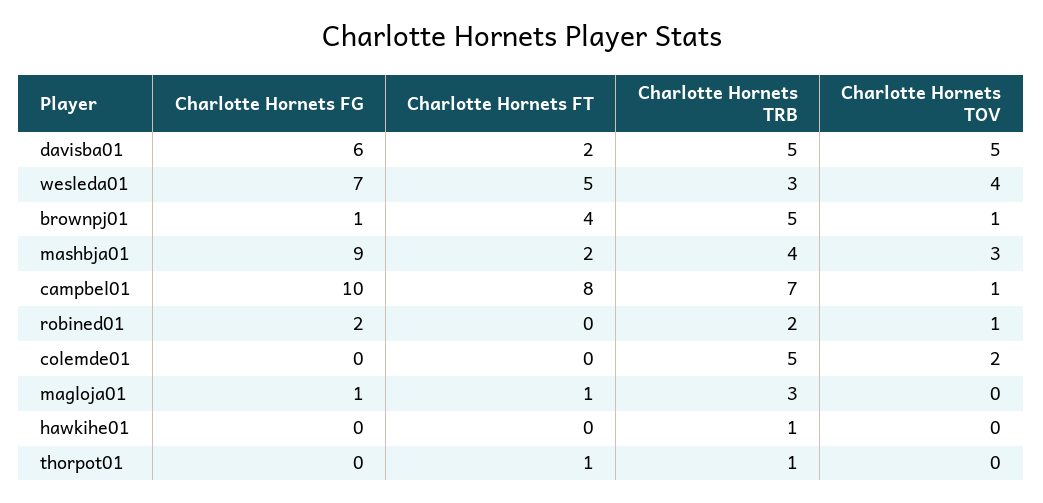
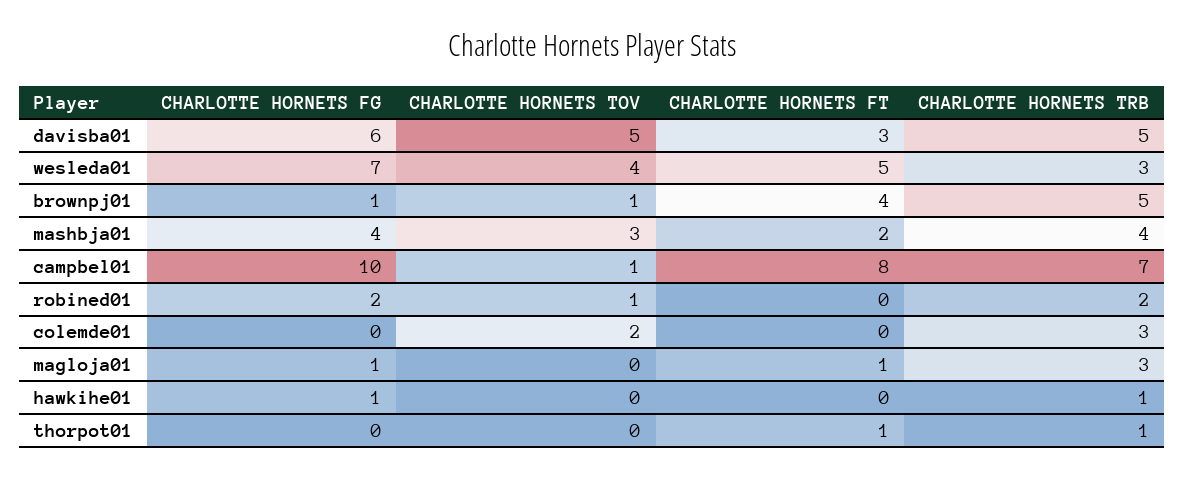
  {
    "Charlotte Hornets FG": {
      "davisba01": 6,
      "wesleda01": 7,
      "brownpj01": 1,
-     "mashbja01": 9,
+     "mashbja01": 4,
      "campbel01": 10,
      "robined01": 2,
      "colemde01": 0,
      "magloja01": 1,
-     "hawkihe01": 0,
+     "hawkihe01": 1,
      "thorpot01": 0
    },
    "Charlotte Hornets FT": {
-     "davisba01": 2,
+     "davisba01": 3,
      "wesleda01": 5,
      "brownpj01": 4,
      "mashbja01": 2,
      "campbel01": 8,
      "robined01": 0,
      "colemde01": 0,
      "magloja01": 1,
      "hawkihe01": 0,
      "thorpot01": 1
    },
    "Charlotte Hornets TRB": {
      "davisba01": 5,
      "wesleda01": 3,
      "brownpj01": 5,
      "mashbja01": 4,
      "campbel01": 7,
      "robined01": 2,
-     "colemde01": 5,
+     "colemde01": 3,
      "magloja01": 3,
      "hawkihe01": 1,
      "thorpot01": 1
    },
    "Charlotte Hornets TOV": {
      "davisba01": 5,
      "wesleda01": 4,
      "brownpj01": 1,
      "mashbja01": 3,
      "campbel01": 1,
      "robined01": 1,
      "colemde01": 2,
      "magloja01": 0,
      "hawkihe01": 0,
      "thorpot01": 0
    }
  }

